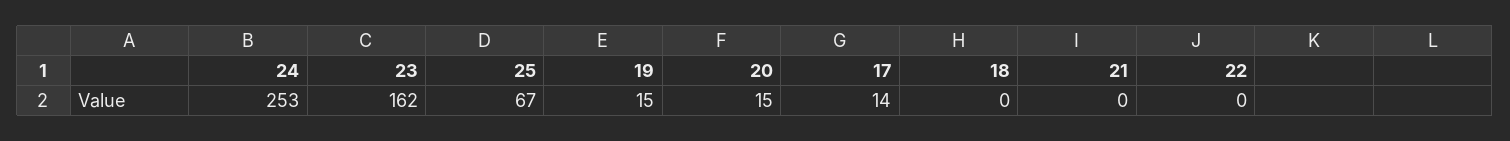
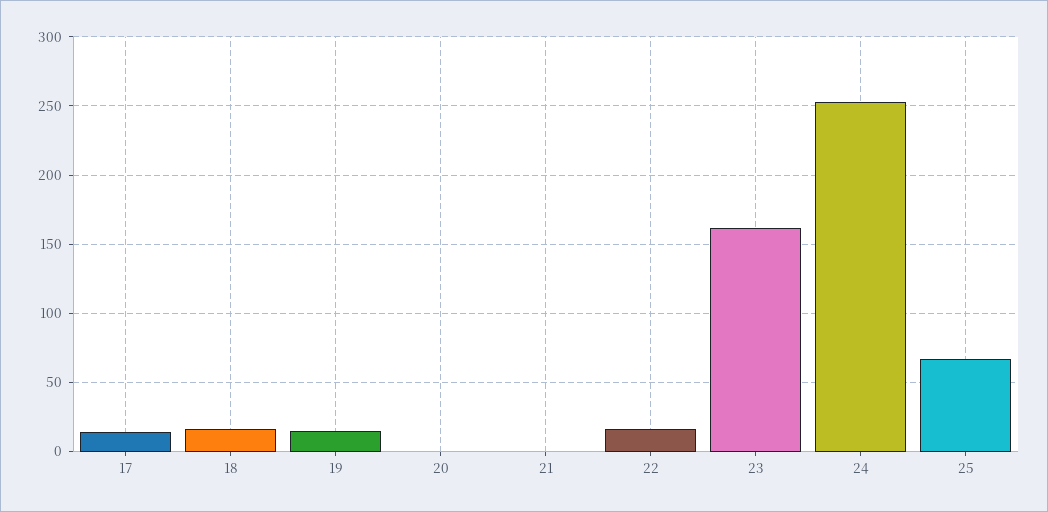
  {
    "24": 253,
    "23": 162,
    "25": 67,
    "19": 15,
-   "20": 15,
+   "20": 0,
    "17": 14,
-   "18": 0,
+   "18": 15,
    "21": 0,
-   "22": 0
+   "22": 15
  }

